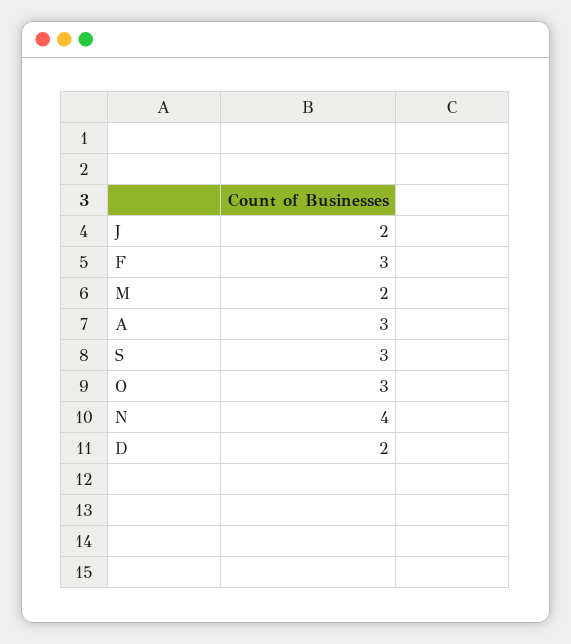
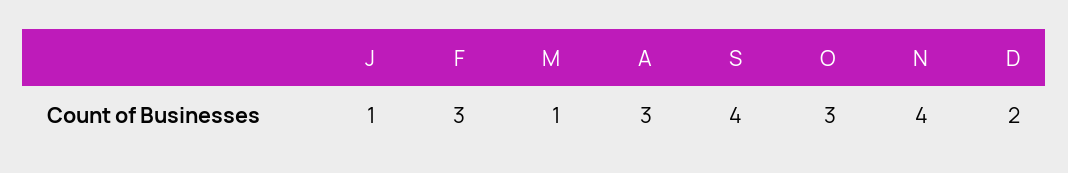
  {
-   "J": 2,
+   "J": 1,
    "F": 3,
-   "M": 2,
+   "M": 1,
    "A": 3,
-   "S": 3,
+   "S": 4,
    "O": 3,
    "N": 4,
    "D": 2
  }

